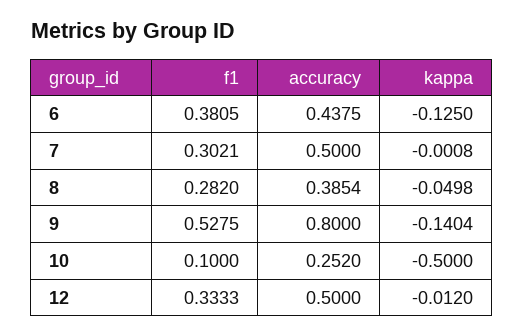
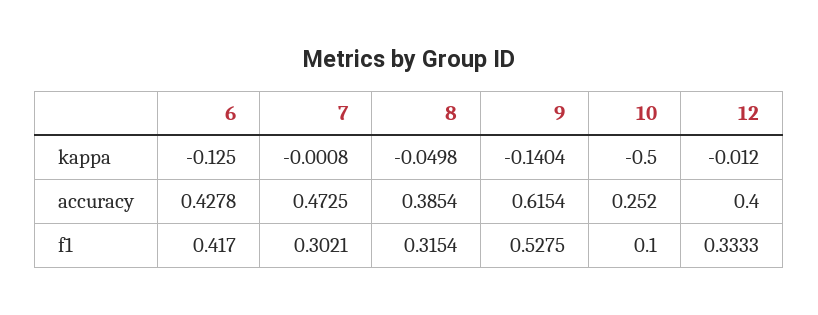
  {
    "f1": {
-     "6": 0.3805,
+     "6": 0.417,
      "7": 0.3021,
-     "8": 0.282,
+     "8": 0.3154,
      "9": 0.5275,
      "10": 0.1,
      "12": 0.3333
    },
    "accuracy": {
-     "6": 0.4375,
+     "6": 0.4278,
-     "7": 0.5,
+     "7": 0.4725,
      "8": 0.3854,
-     "9": 0.8,
+     "9": 0.6154,
      "10": 0.252,
-     "12": 0.5
+     "12": 0.4
    },
    "kappa": {
      "6": -0.125,
      "7": -0.0008,
      "8": -0.0498,
      "9": -0.1404,
      "10": -0.5,
      "12": -0.012
    }
  }

